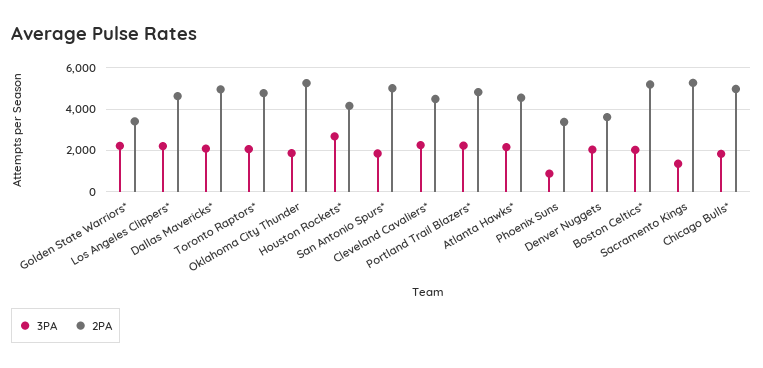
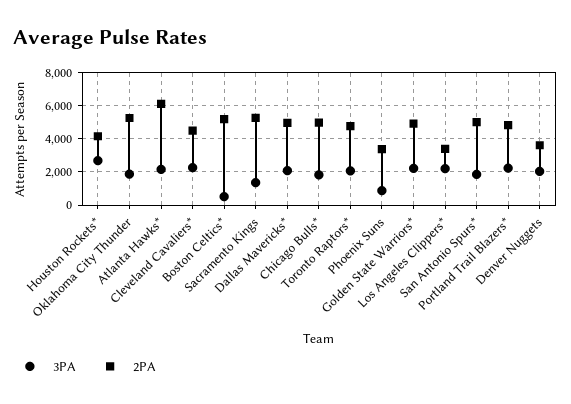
  {
    "3PA": {
      "Golden State Warriors*": 2000,
      "Los Angeles Clippers*": 2000,
      "Dallas Mavericks*": 2000,
      "Toronto Raptors*": 2000,
      "Oklahoma City Thunder": 2000,
      "Houston Rockets*": 2500,
      "San Antonio Spurs*": 2000,
      "Cleveland Cavaliers*": 2500,
      "Portland Trail Blazers*": 2000,
      "Atlanta Hawks*": 2000,
      "Phoenix Suns": 1000,
      "Denver Nuggets": 2000,
-     "Boston Celtics*": 2000,
+     "Boston Celtics*": 500,
      "Sacramento Kings": 1500,
      "Chicago Bulls*": 2000
    },
    "2PA": {
-     "Golden State Warriors*": 3500,
+     "Golden State Warriors*": 5000,
-     "Los Angeles Clippers*": 4500,
+     "Los Angeles Clippers*": 3500,
      "Dallas Mavericks*": 5000,
      "Toronto Raptors*": 5000,
      "Oklahoma City Thunder": 5500,
      "Houston Rockets*": 4000,
      "San Antonio Spurs*": 5000,
      "Cleveland Cavaliers*": 4500,
      "Portland Trail Blazers*": 5000,
-     "Atlanta Hawks*": 4500,
+     "Atlanta Hawks*": 6000,
      "Phoenix Suns": 3500,
      "Denver Nuggets": 3500,
      "Boston Celtics*": 5000,
      "Sacramento Kings": 5500,
      "Chicago Bulls*": 5000
    }
  }

